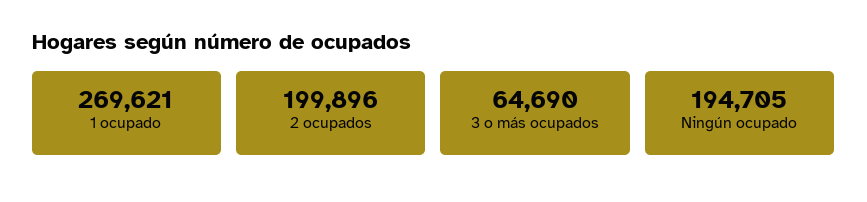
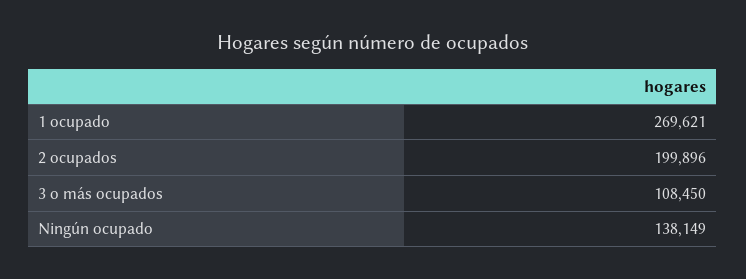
  {
    "1 ocupado": 269621,
    "2 ocupados": 199896,
-   "3 o más ocupados": 64690,
+   "3 o más ocupados": 108450,
-   "Ningún ocupado": 194705
+   "Ningún ocupado": 138149
  }

